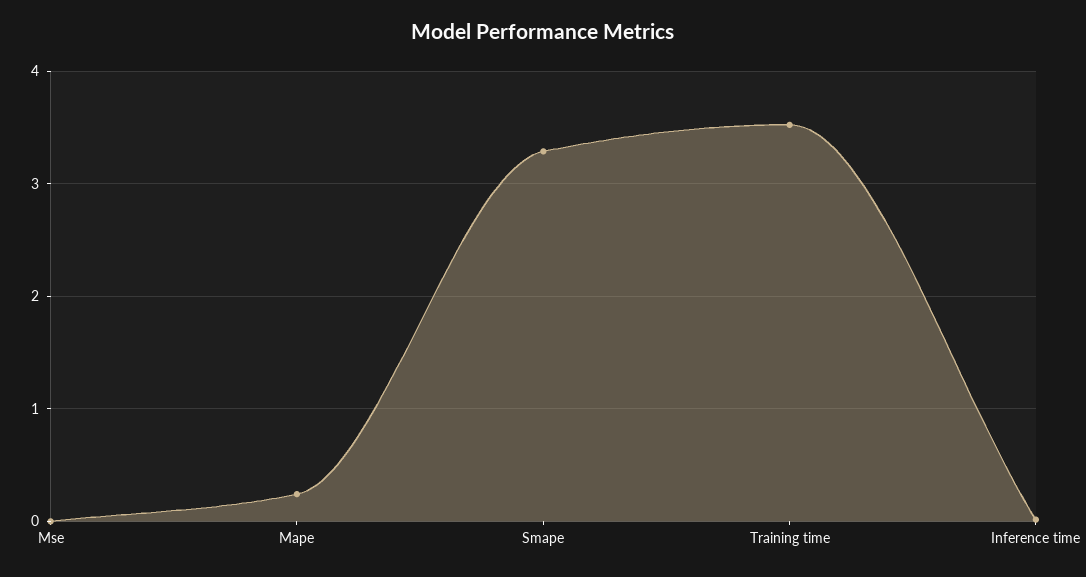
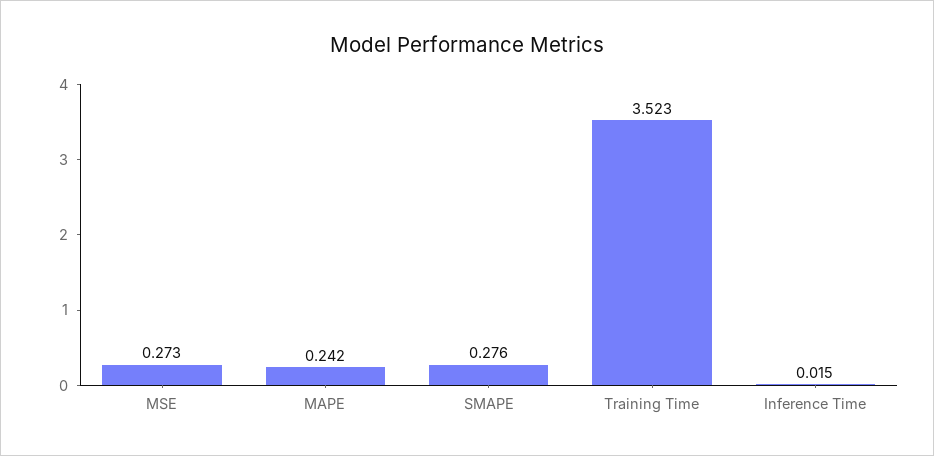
  {
-   "Mse": 0,
+   "Mse": 0.273,
    "Mape": 0.242,
-   "Smape": 3.3,
+   "Smape": 0.276,
    "Training time": 3.523,
    "Inference time": 0.015
  }

